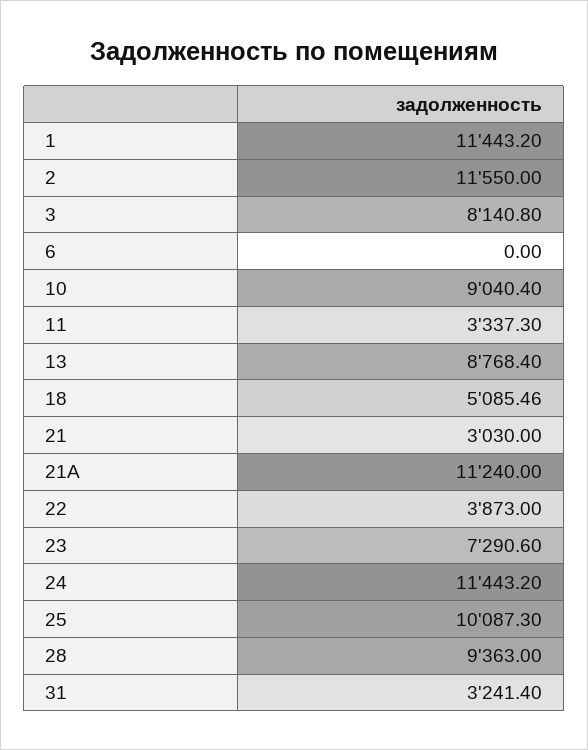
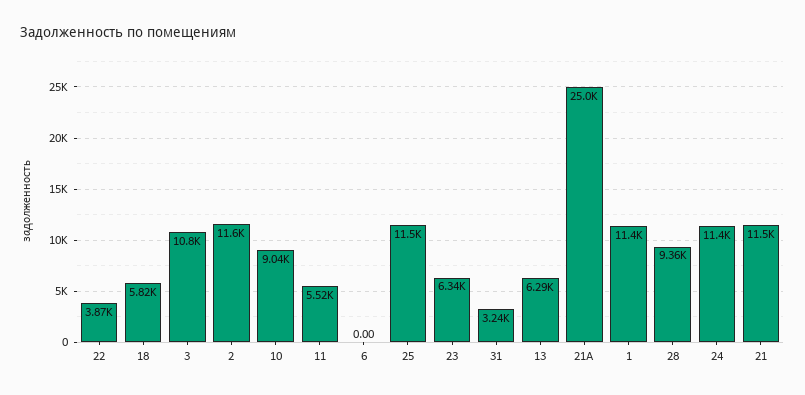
  {
    "1": 11443.2,
    "2": 11550,
-   "3": 8140.8,
+   "3": 10800,
    "6": 0,
    "10": 9040.4,
-   "11": 3337.3,
+   "11": 5520,
-   "13": 8768.4,
+   "13": 6290,
-   "18": 5085.46,
+   "18": 5820,
-   "21": 3030,
+   "21": 11500,
-   "21А": 11240,
+   "21А": 25000,
    "22": 3873,
-   "23": 7290.6,
+   "23": 6340,
    "24": 11443.2,
-   "25": 10087.3,
+   "25": 11500,
    "28": 9363,
    "31": 3241.4
  }

